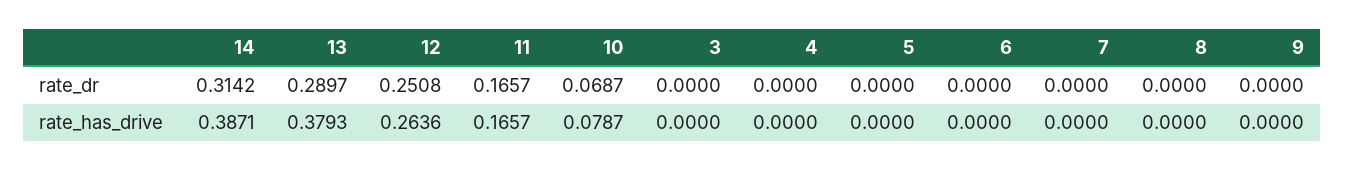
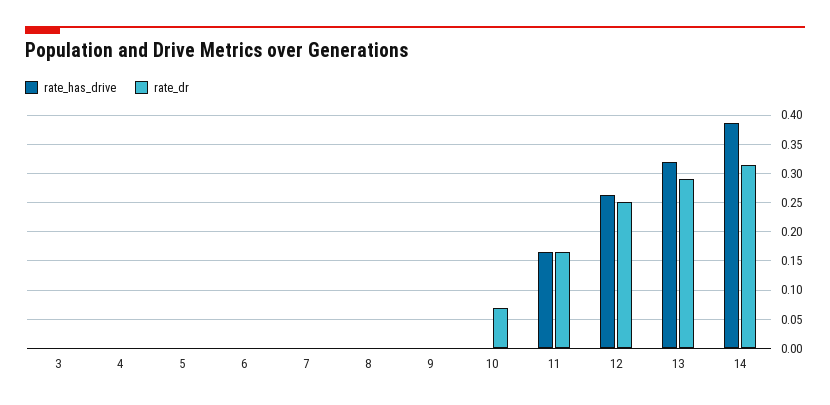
  {
    "rate_dr": {
      "14": 0.3142,
      "13": 0.2897,
      "12": 0.2508,
      "11": 0.1657,
      "10": 0.0687,
      "3": 0,
      "4": 0,
      "5": 0,
      "6": 0,
      "7": 0,
      "8": 0,
      "9": 0
    },
    "rate_has_drive": {
      "14": 0.3871,
-     "13": 0.3793,
+     "13": 0.325,
      "12": 0.2636,
      "11": 0.1657,
-     "10": 0.0787,
+     "10": 0,
      "3": 0,
      "4": 0,
      "5": 0,
      "6": 0,
      "7": 0,
      "8": 0,
      "9": 0
    }
  }

